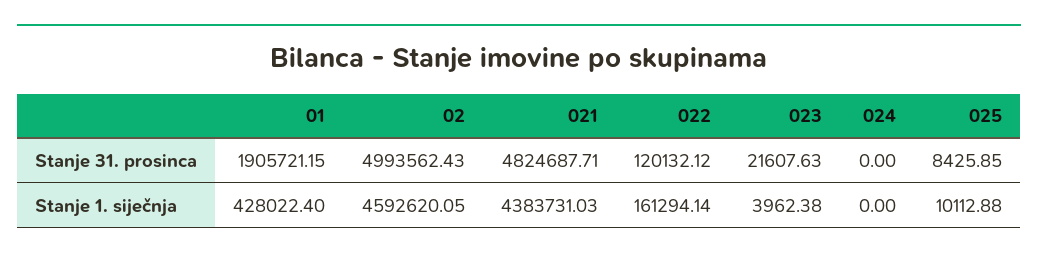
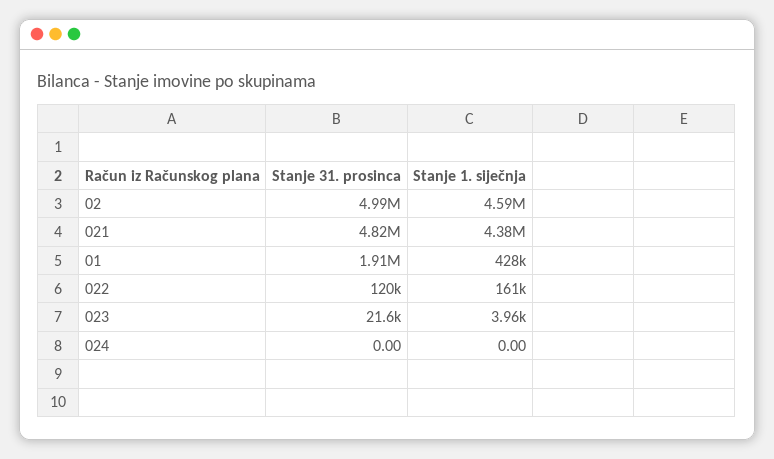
  {
    "01": {
      "Stanje 31. prosinca": 1905721.15,
      "Stanje 1. siječnja": 428022.4
    },
    "02": {
      "Stanje 31. prosinca": 4993562.43,
      "Stanje 1. siječnja": 4592620.05
    },
    "021": {
      "Stanje 31. prosinca": 4824687.71,
      "Stanje 1. siječnja": 4383731.03
    },
    "022": {
      "Stanje 31. prosinca": 120132.12,
      "Stanje 1. siječnja": 161294.14
    },
    "023": {
      "Stanje 31. prosinca": 21607.63,
      "Stanje 1. siječnja": 3962.38
    },
    "024": {
      "Stanje 31. prosinca": 0,
      "Stanje 1. siječnja": 0
-   },
+   }
-   "025": {
-     "Stanje 31. prosinca": 8425.85,
-     "Stanje 1. siječnja": 10112.88
-   }
  }

